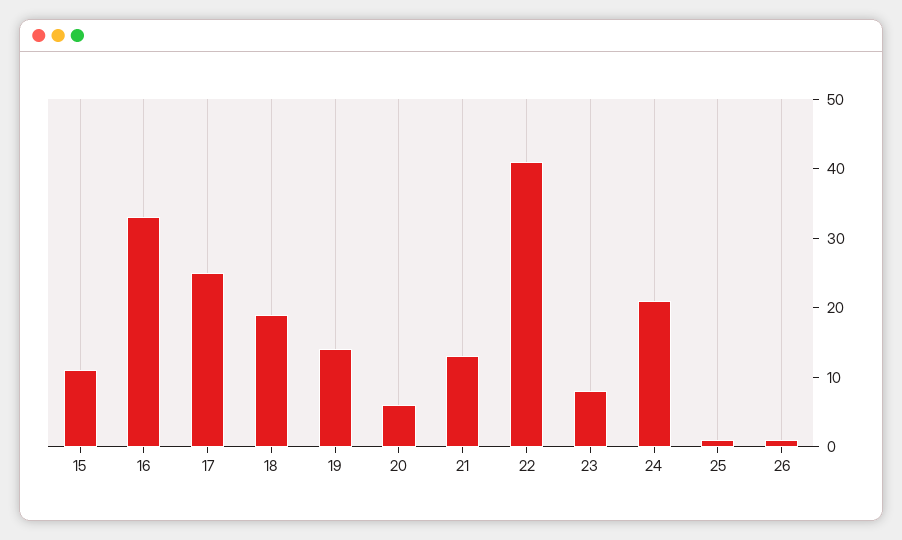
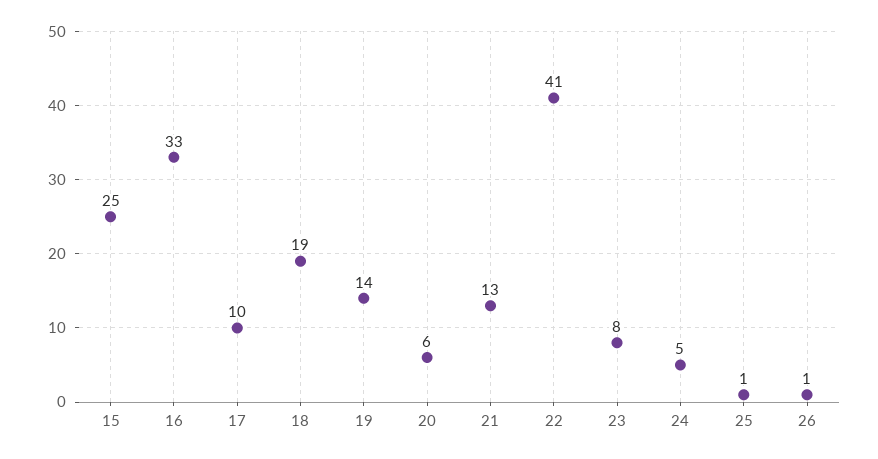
  {
-   "15": 10,
+   "15": 25,
    "16": 33,
-   "17": 25,
+   "17": 10,
    "18": 19,
    "19": 14,
    "20": 6,
    "21": 13,
    "22": 41,
    "23": 8,
-   "24": 20,
+   "24": 5,
    "25": 1,
    "26": 1
  }

